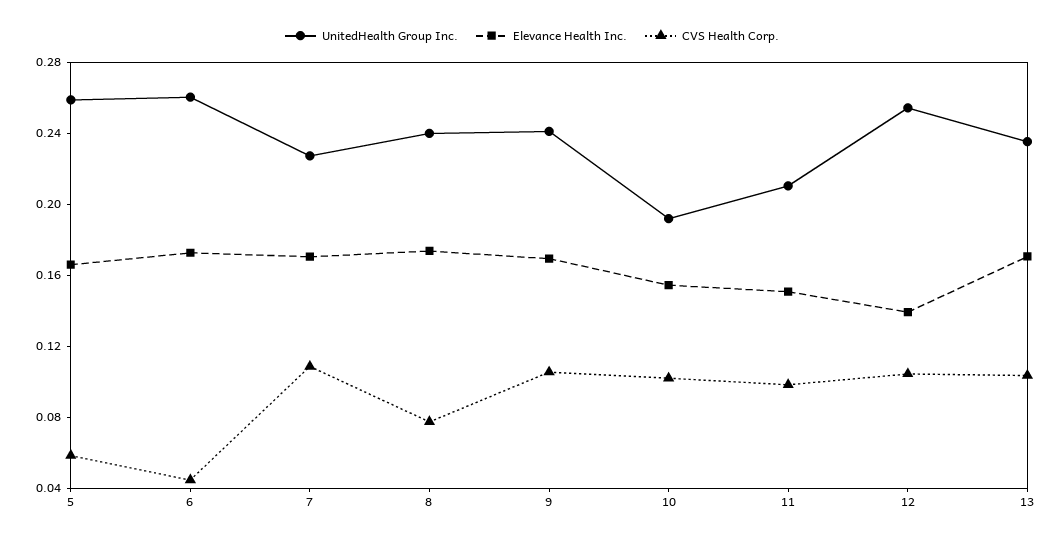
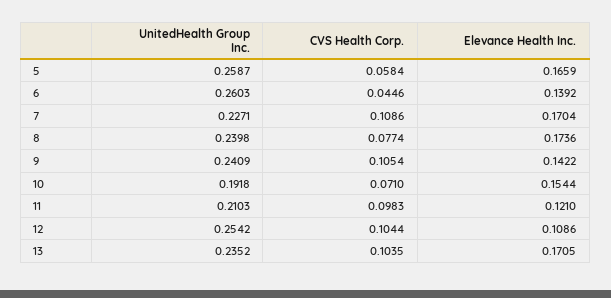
  {
    "UnitedHealth Group Inc.": {
      "5": 0.2587,
      "6": 0.2603,
      "7": 0.2271,
      "8": 0.2398,
      "9": 0.2409,
      "10": 0.1918,
      "11": 0.2103,
      "12": 0.2542,
      "13": 0.2352
    },
    "Elevance Health Inc.": {
      "5": 0.1659,
-     "6": 0.17,
+     "6": 0.1392,
      "7": 0.1704,
      "8": 0.1736,
-     "9": 0.17,
+     "9": 0.1422,
      "10": 0.1544,
-     "11": 0.15,
+     "11": 0.121,
-     "12": 0.14,
+     "12": 0.1086,
      "13": 0.1705
    },
    "CVS Health Corp.": {
      "5": 0.0584,
      "6": 0.0446,
      "7": 0.1086,
      "8": 0.0774,
      "9": 0.1054,
-     "10": 0.1,
+     "10": 0.071,
      "11": 0.0983,
      "12": 0.1044,
      "13": 0.1035
    }
  }

